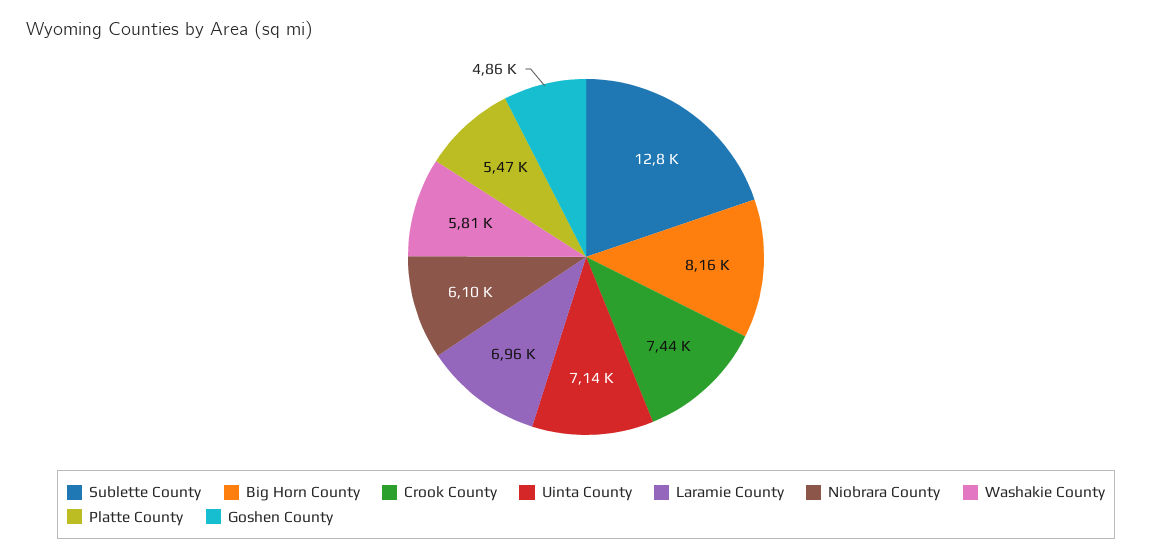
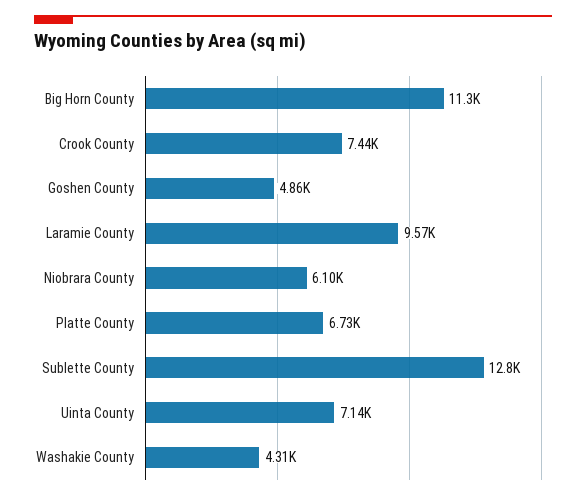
  {
    "Sublette County": 12800,
-   "Big Horn County": 8160,
+   "Big Horn County": 11300,
    "Crook County": 7440,
    "Uinta County": 7140,
-   "Laramie County": 6960,
+   "Laramie County": 9570,
    "Niobrara County": 6100,
-   "Washakie County": 5810,
+   "Washakie County": 4310,
-   "Platte County": 5470,
+   "Platte County": 6730,
    "Goshen County": 4860
  }

